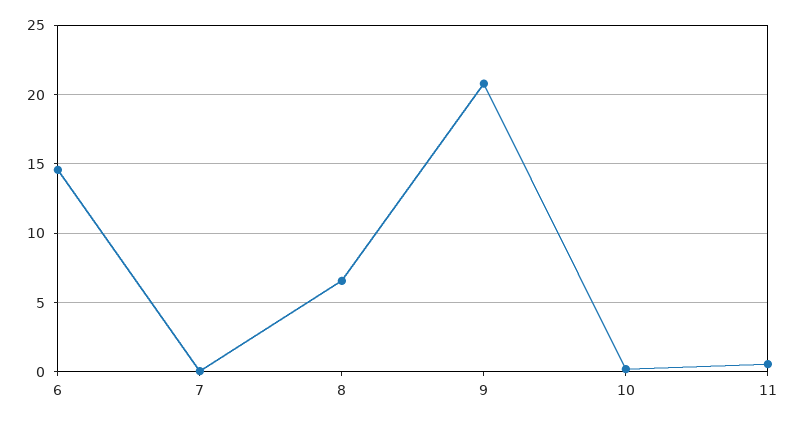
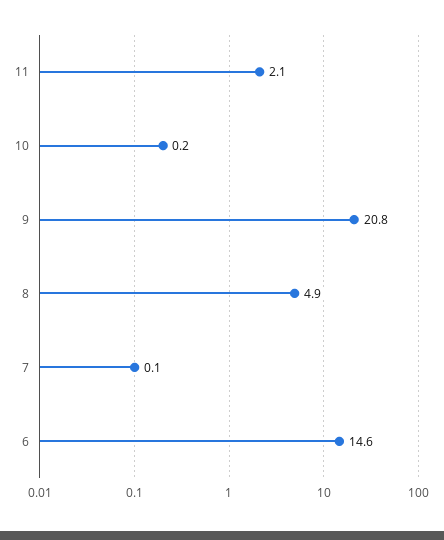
  {
    "6": 14.6,
    "7": 0.1,
-   "8": 6.5,
+   "8": 4.9,
    "9": 20.8,
    "10": 0.2,
-   "11": 0.5
+   "11": 2.1
  }

